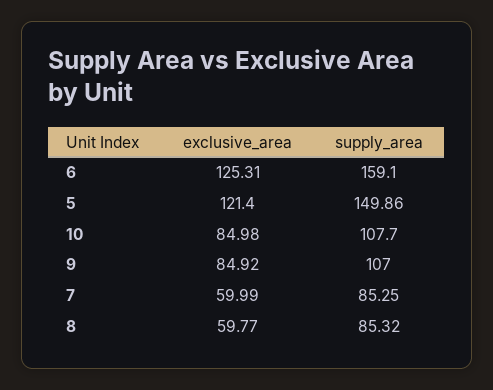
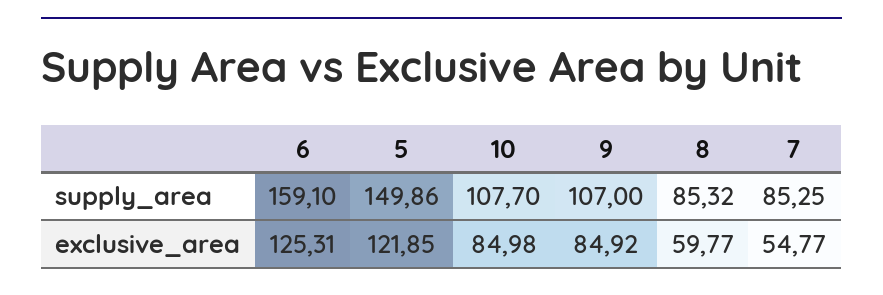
  {
    "exclusive_area": {
      "6": 125.31,
-     "5": 121.4,
+     "5": 121.85,
      "10": 84.98,
      "9": 84.92,
-     "7": 59.99,
+     "7": 54.77,
      "8": 59.77
    },
    "supply_area": {
      "6": 159.1,
      "5": 149.86,
      "10": 107.7,
      "9": 107,
      "7": 85.25,
      "8": 85.32
    }
  }

